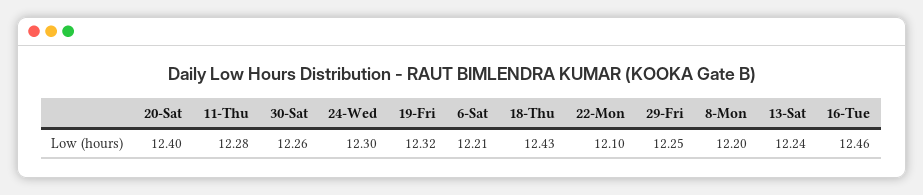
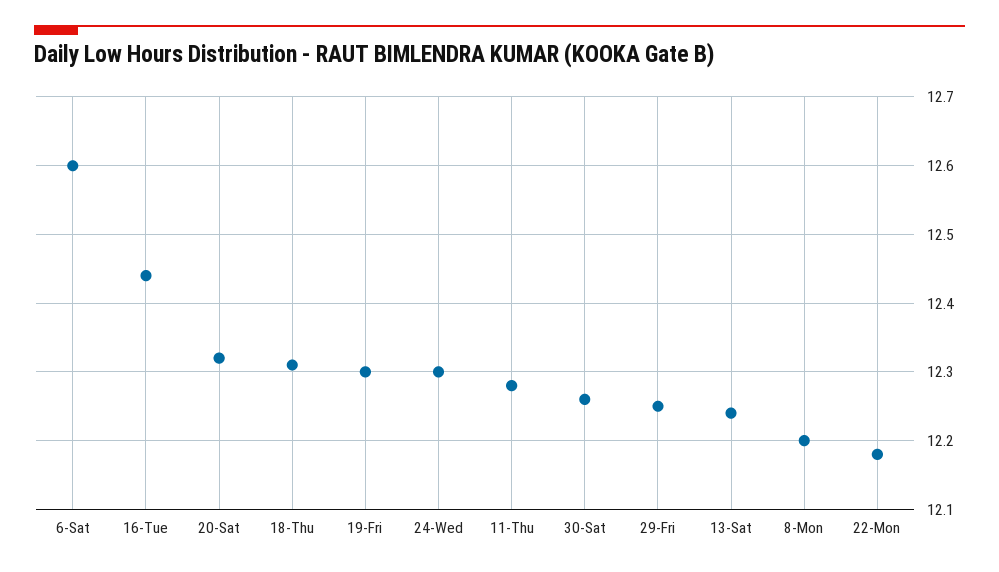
  {
-   "20-Sat": 12.4,
+   "20-Sat": 12.32,
    "11-Thu": 12.28,
    "30-Sat": 12.26,
    "24-Wed": 12.3,
-   "19-Fri": 12.32,
+   "19-Fri": 12.3,
-   "6-Sat": 12.21,
+   "6-Sat": 12.6,
-   "18-Thu": 12.43,
+   "18-Thu": 12.31,
-   "22-Mon": 12.1,
+   "22-Mon": 12.18,
    "29-Fri": 12.25,
    "8-Mon": 12.2,
    "13-Sat": 12.24,
-   "16-Tue": 12.46
+   "16-Tue": 12.44
  }

